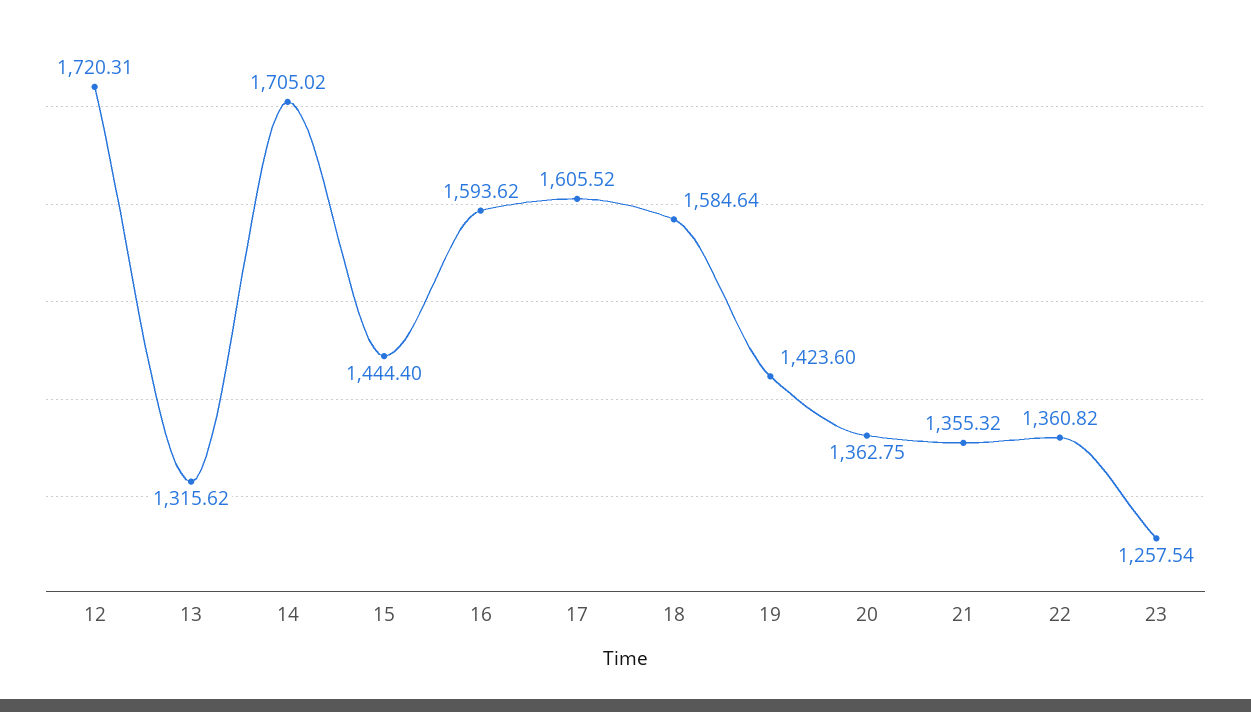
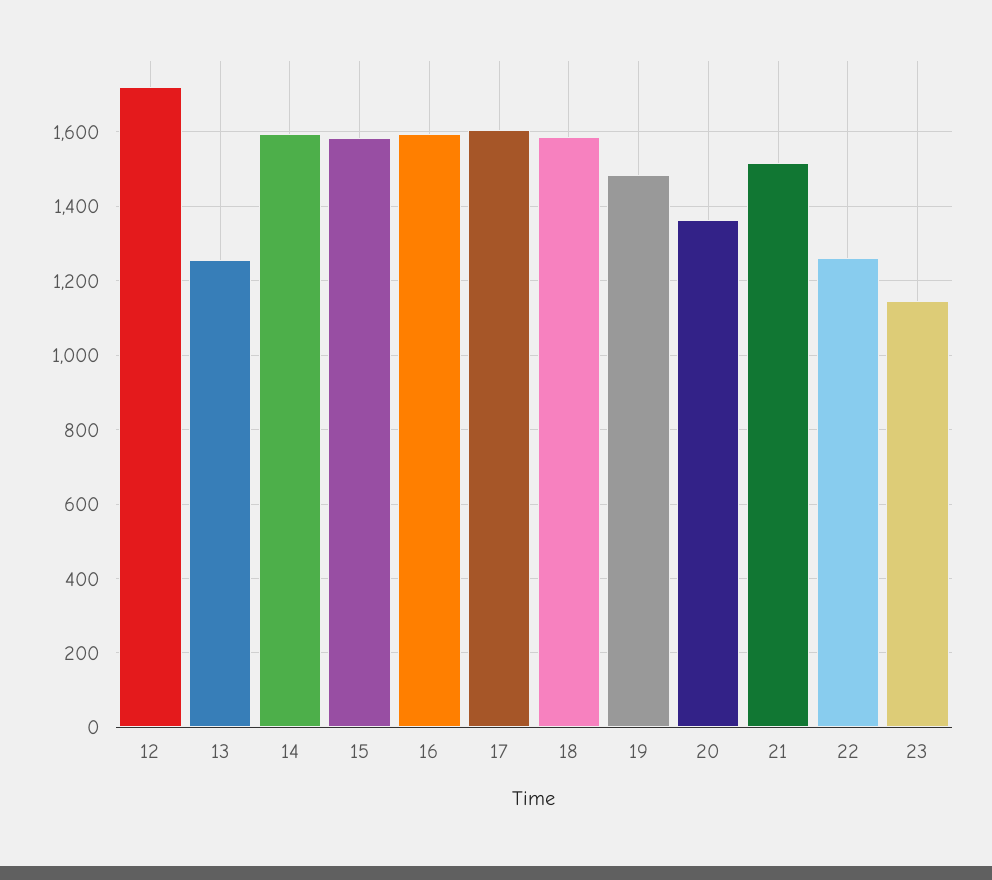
  {
    "12": 1720.31,
-   "13": 1315.62,
+   "13": 1260,
-   "14": 1705.02,
+   "14": 1600,
-   "15": 1444.4,
+   "15": 1580,
    "16": 1593.62,
    "17": 1605.52,
    "18": 1584.64,
-   "19": 1423.6,
+   "19": 1480,
    "20": 1362.75,
-   "21": 1355.32,
+   "21": 1520,
-   "22": 1360.82,
+   "22": 1260,
-   "23": 1257.54
+   "23": 1140
  }

